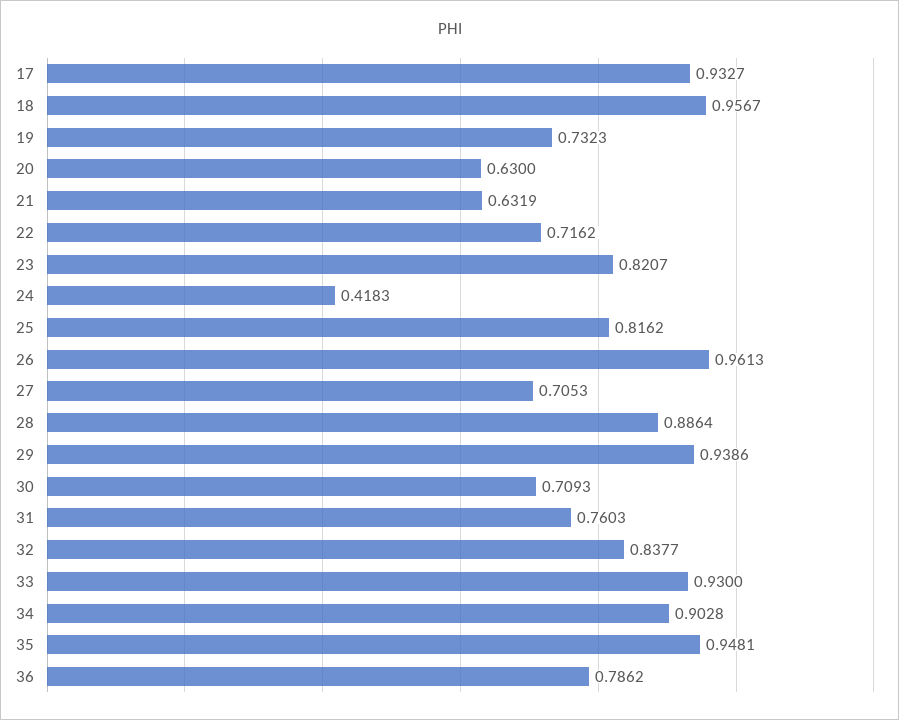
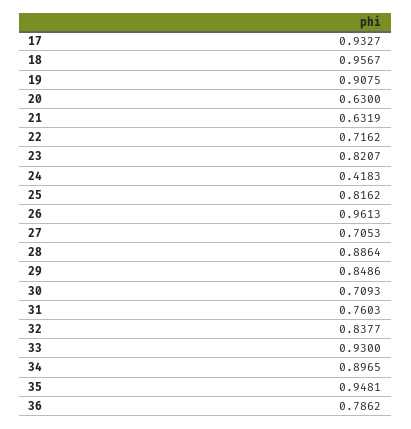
  {
    "17": 0.9327,
    "18": 0.9567,
-   "19": 0.7323,
+   "19": 0.9075,
    "20": 0.63,
    "21": 0.6319,
    "22": 0.7162,
    "23": 0.8207,
    "24": 0.4183,
    "25": 0.8162,
    "26": 0.9613,
    "27": 0.7053,
    "28": 0.8864,
-   "29": 0.9386,
+   "29": 0.8486,
    "30": 0.7093,
    "31": 0.7603,
    "32": 0.8377,
    "33": 0.93,
-   "34": 0.9028,
+   "34": 0.8965,
    "35": 0.9481,
    "36": 0.7862
  }

